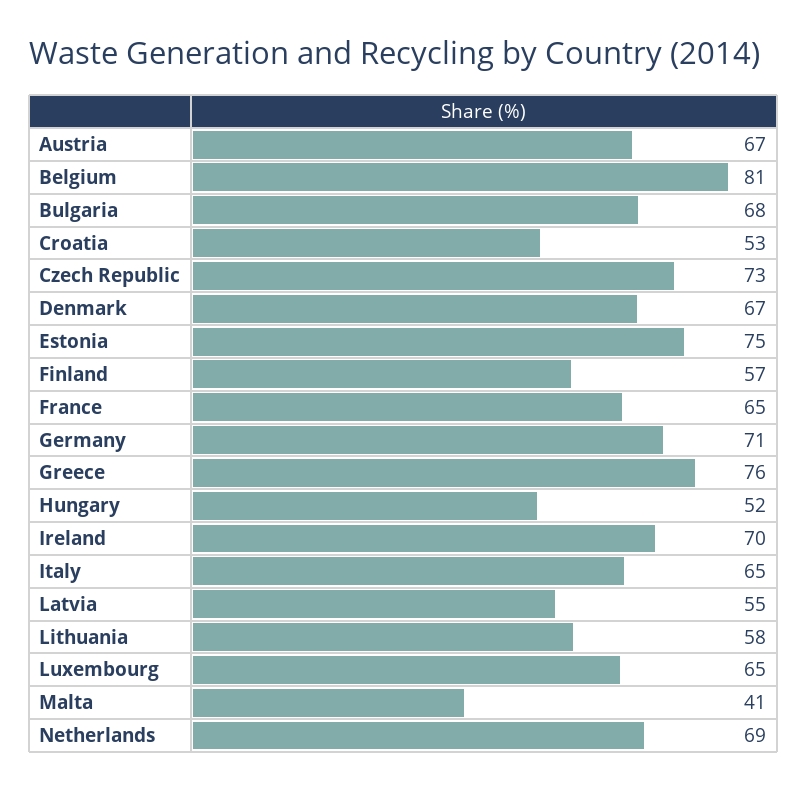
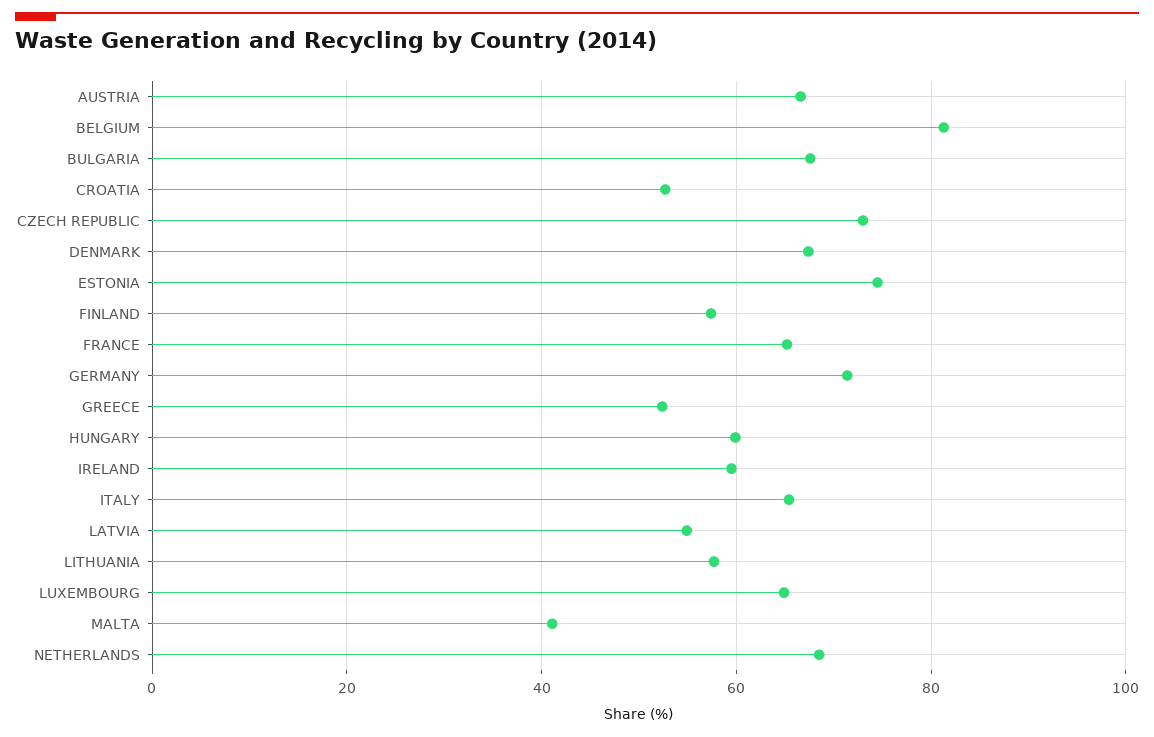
  {
    "Austria": 67,
    "Belgium": 81,
    "Bulgaria": 68,
    "Croatia": 53,
    "Czech Republic": 73,
    "Denmark": 67,
    "Estonia": 75,
    "Finland": 57,
    "France": 65,
    "Germany": 71,
-   "Greece": 76,
+   "Greece": 52,
-   "Hungary": 52,
+   "Hungary": 60,
-   "Ireland": 70,
+   "Ireland": 60,
    "Italy": 65,
    "Latvia": 55,
    "Lithuania": 58,
    "Luxembourg": 65,
    "Malta": 41,
    "Netherlands": 69
  }

